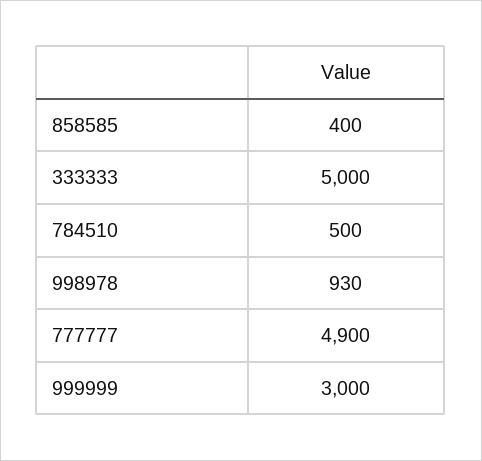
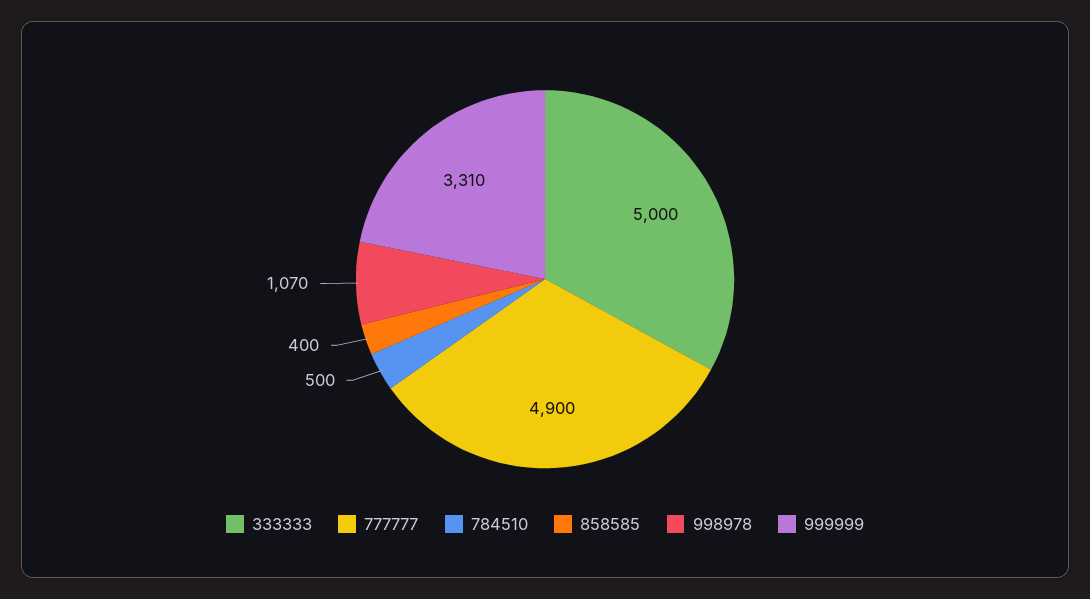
  {
    "858585": 400,
    "333333": 5000,
    "784510": 500,
-   "998978": 930,
+   "998978": 1070,
    "777777": 4900,
-   "999999": 3000
+   "999999": 3310
  }

